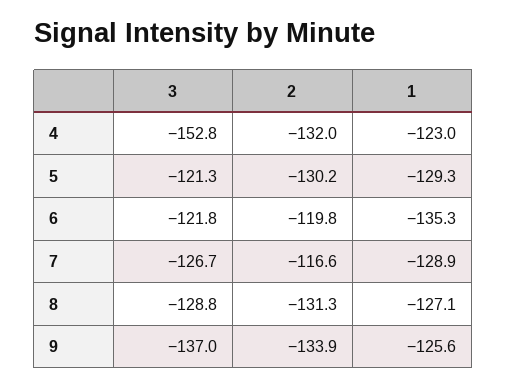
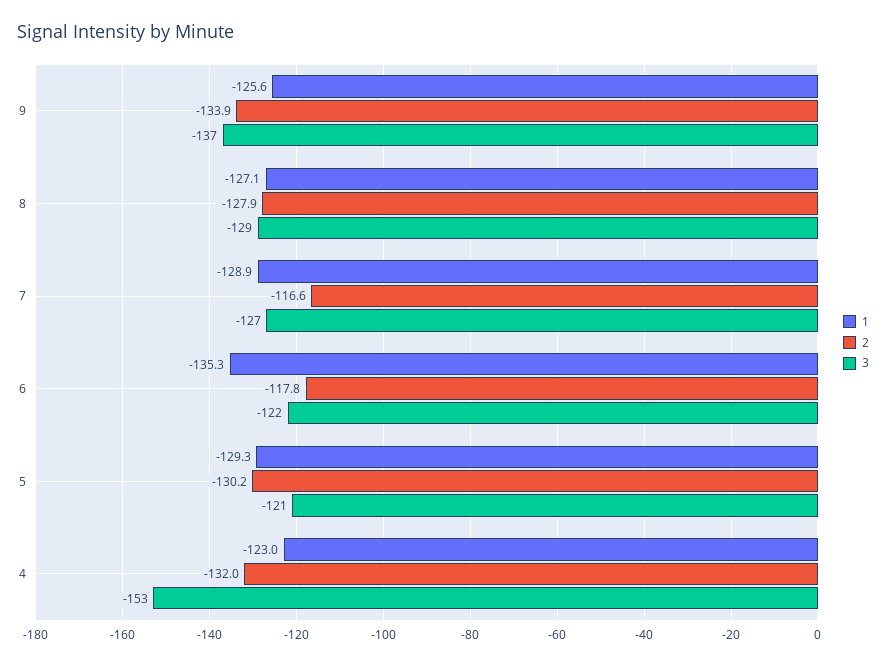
  {
    "3": {
      "4": -152.8,
      "5": -121.3,
      "6": -121.8,
      "7": -126.7,
      "8": -128.8,
      "9": -137
    },
    "2": {
      "4": -132,
      "5": -130.2,
-     "6": -119.8,
+     "6": -117.8,
      "7": -116.6,
-     "8": -131.3,
+     "8": -127.9,
      "9": -133.9
    },
    "1": {
      "4": -123,
      "5": -129.3,
      "6": -135.3,
      "7": -128.9,
      "8": -127.1,
      "9": -125.6
    }
  }

